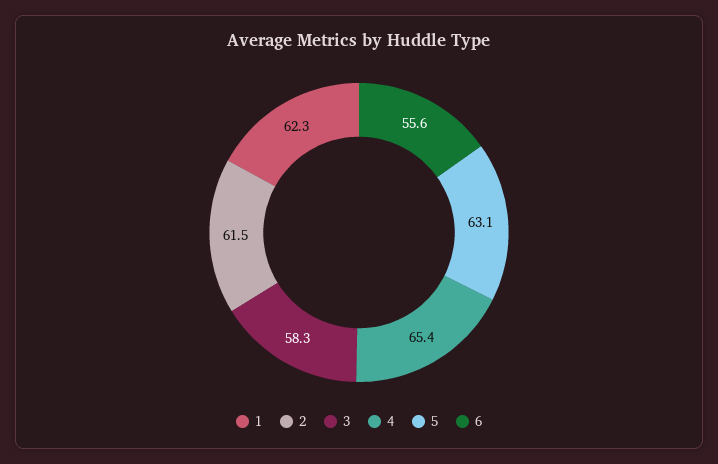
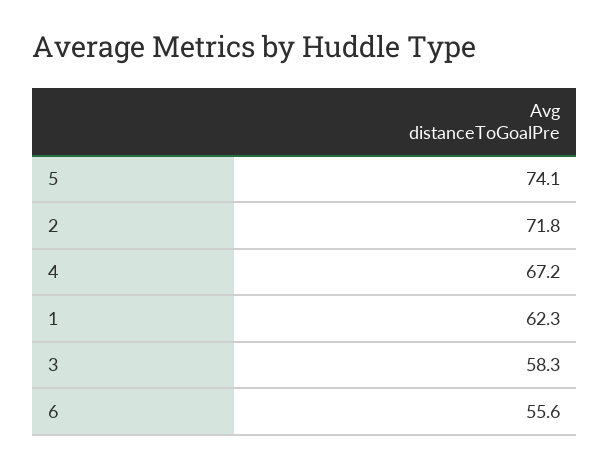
  {
    "1": 62.3,
-   "2": 61.5,
+   "2": 71.8,
    "3": 58.3,
-   "4": 65.4,
+   "4": 67.2,
-   "5": 63.1,
+   "5": 74.1,
    "6": 55.6
  }

